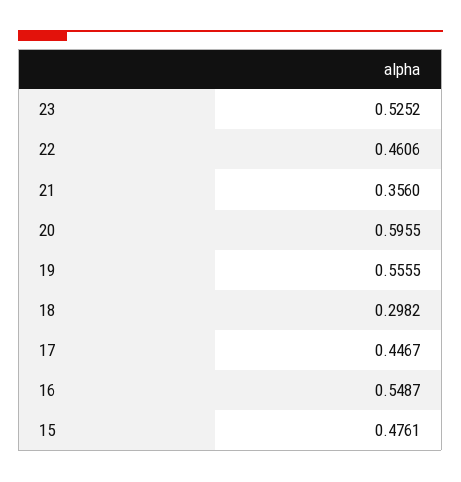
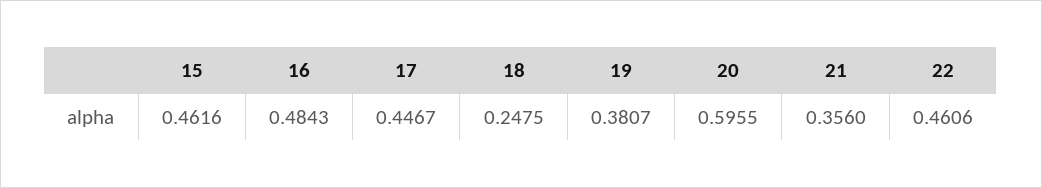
  {
-   "23": 0.5252,
    "22": 0.4606,
    "21": 0.356,
    "20": 0.5955,
-   "19": 0.5555,
+   "19": 0.3807,
-   "18": 0.2982,
+   "18": 0.2475,
    "17": 0.4467,
-   "16": 0.5487,
+   "16": 0.4843,
-   "15": 0.4761
+   "15": 0.4616
  }

